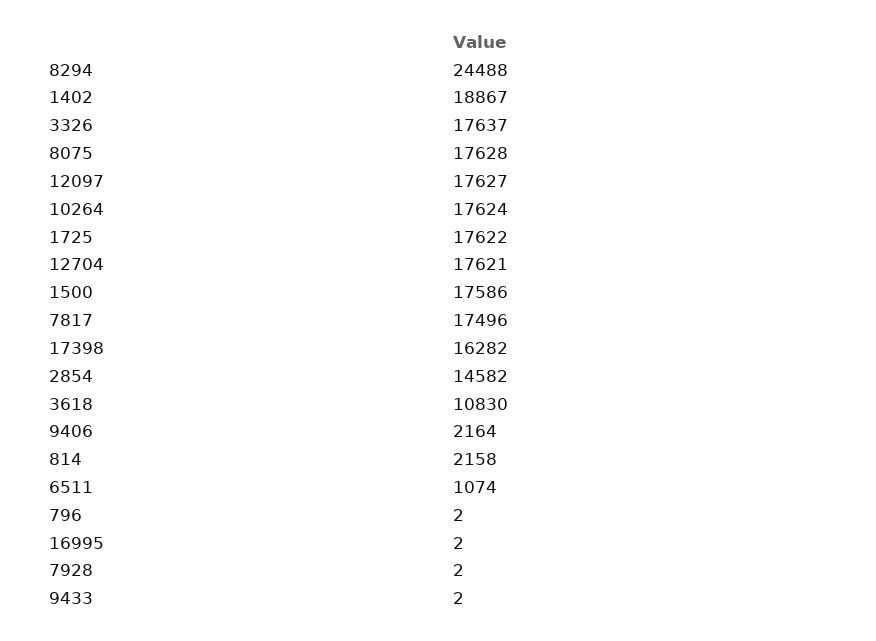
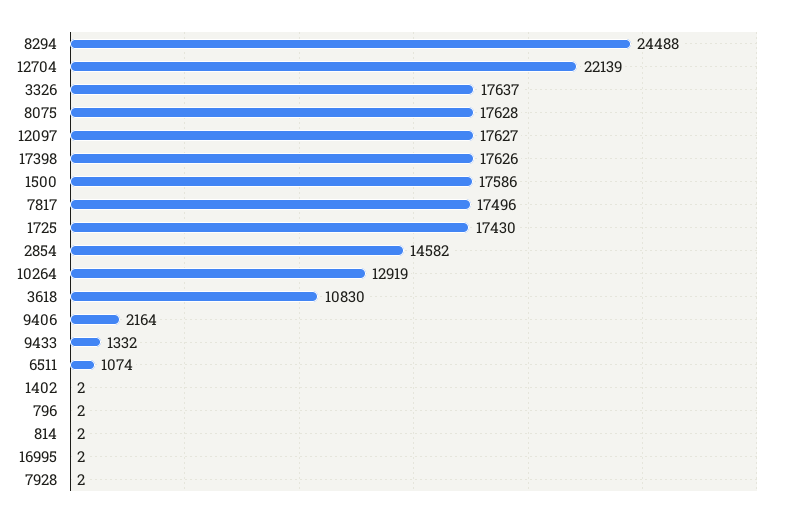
  {
    "8294": 24488,
-   "1402": 18867,
+   "1402": 2,
    "3326": 17637,
    "8075": 17628,
    "12097": 17627,
-   "10264": 17624,
+   "10264": 12919,
-   "1725": 17622,
+   "1725": 17430,
-   "12704": 17621,
+   "12704": 22139,
    "1500": 17586,
    "7817": 17496,
-   "17398": 16282,
+   "17398": 17626,
    "2854": 14582,
    "3618": 10830,
    "9406": 2164,
-   "814": 2158,
+   "814": 2,
    "6511": 1074,
    "796": 2,
    "16995": 2,
    "7928": 2,
-   "9433": 2
+   "9433": 1332
  }

